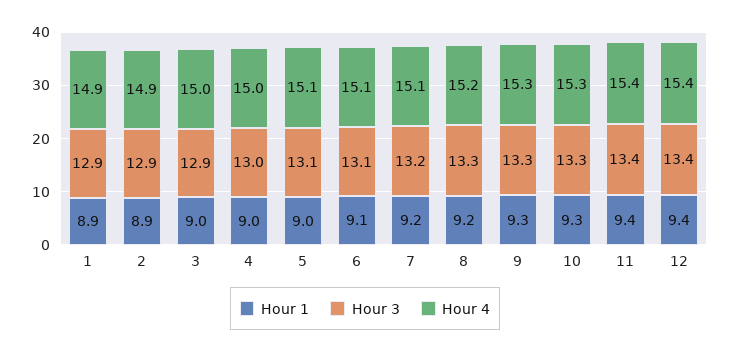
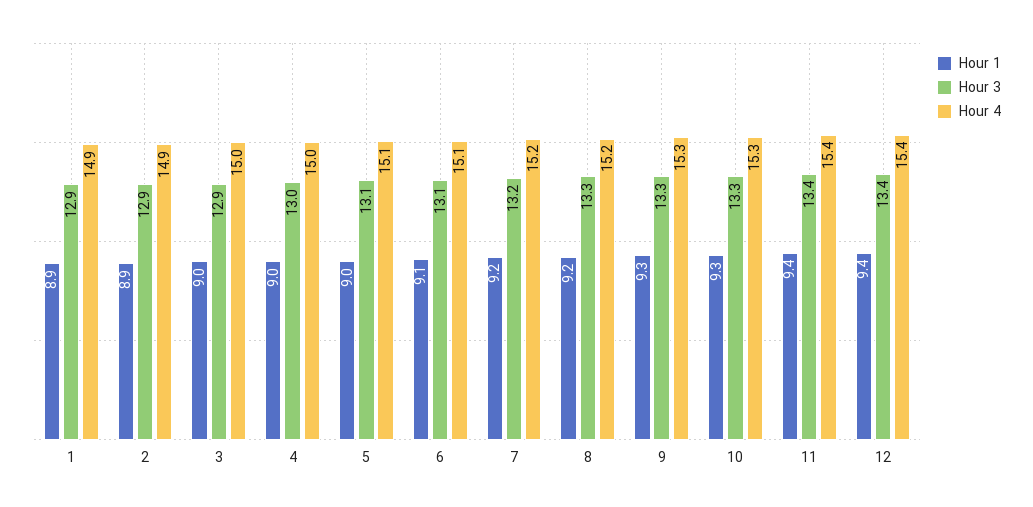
  {
    "Hour 1": {
      "1": 8.9,
      "2": 8.9,
      "3": 9,
      "4": 9,
      "5": 9,
      "6": 9.1,
      "7": 9.2,
      "8": 9.2,
      "9": 9.3,
      "10": 9.3,
      "11": 9.4,
      "12": 9.4
    },
    "Hour 3": {
      "1": 12.9,
      "2": 12.9,
      "3": 12.9,
      "4": 13,
      "5": 13.1,
      "6": 13.1,
      "7": 13.2,
      "8": 13.3,
      "9": 13.3,
      "10": 13.3,
      "11": 13.4,
      "12": 13.4
    },
    "Hour 4": {
      "1": 14.9,
      "2": 14.9,
      "3": 15,
      "4": 15,
      "5": 15.1,
      "6": 15.1,
-     "7": 15.1,
+     "7": 15.2,
      "8": 15.2,
      "9": 15.3,
      "10": 15.3,
      "11": 15.4,
      "12": 15.4
    }
  }

